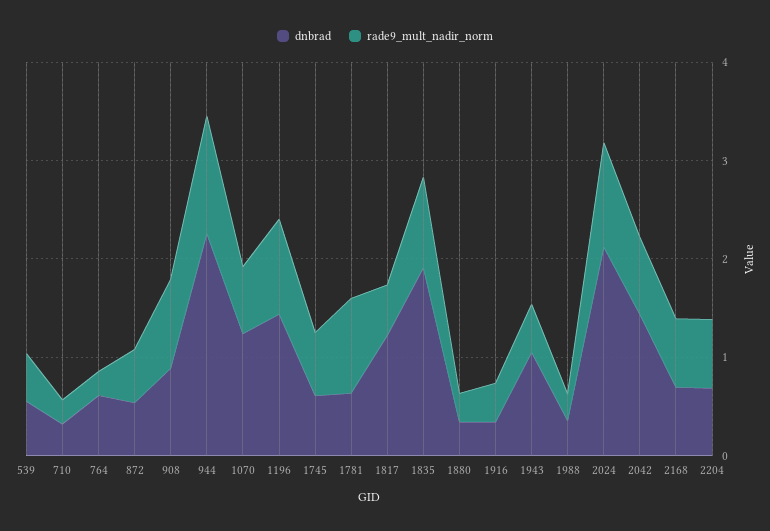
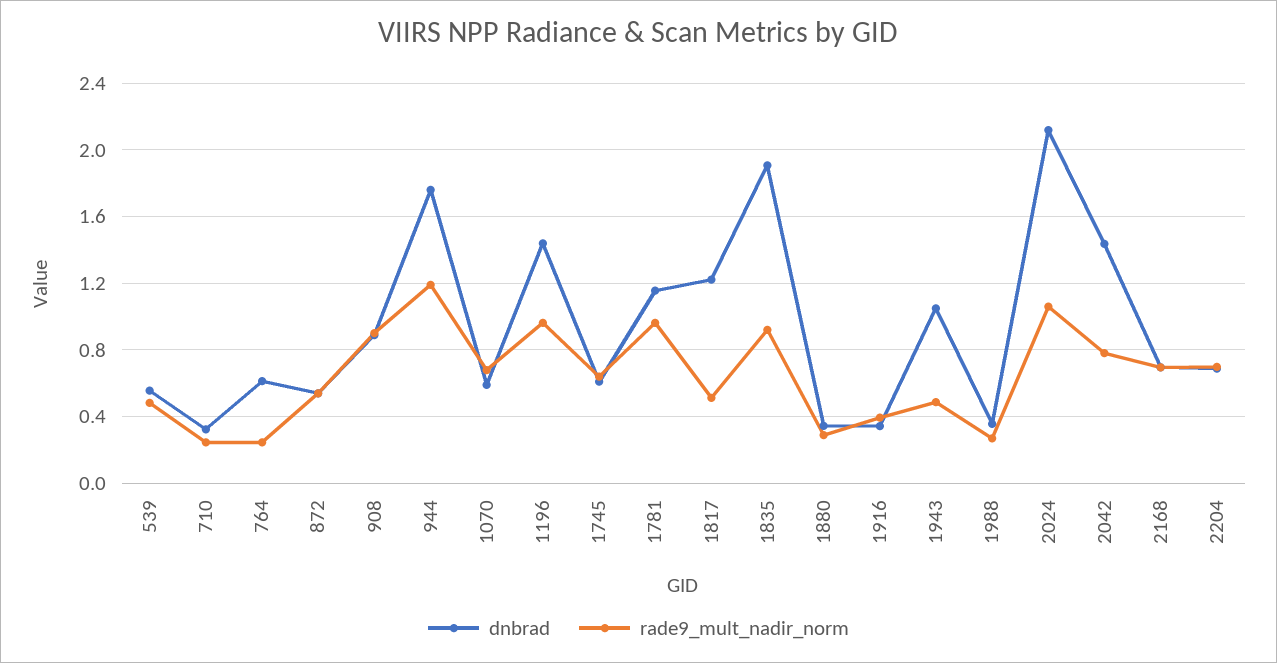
  {
    "dnbrad": {
      "539": 0.55,
      "710": 0.3,
      "764": 0.6,
      "872": 0.55,
      "908": 0.9,
-     "944": 2.2,
+     "944": 1.75,
-     "1070": 1.2,
+     "1070": 0.6,
      "1196": 1.45,
      "1745": 0.6,
-     "1781": 0.6,
+     "1781": 1.15,
      "1817": 1.2,
      "1835": 1.9,
      "1880": 0.35,
      "1916": 0.35,
      "1943": 1.05,
      "1988": 0.35,
      "2024": 2.1,
      "2042": 1.45,
      "2168": 0.7,
      "2204": 0.7
    },
    "rade9_mult_nadir_norm": {
      "539": 0.5,
      "710": 0.25,
      "764": 0.25,
      "872": 0.55,
      "908": 0.9,
      "944": 1.2,
      "1070": 0.7,
      "1196": 0.95,
      "1745": 0.65,
      "1781": 0.95,
      "1817": 0.5,
      "1835": 0.9,
      "1880": 0.3,
      "1916": 0.4,
      "1943": 0.5,
      "1988": 0.25,
      "2024": 1.05,
      "2042": 0.8,
      "2168": 0.7,
      "2204": 0.7
    }
  }

